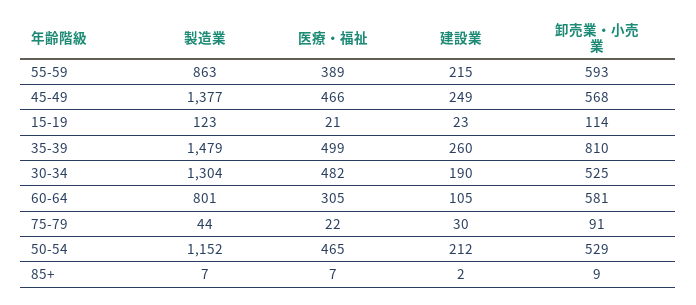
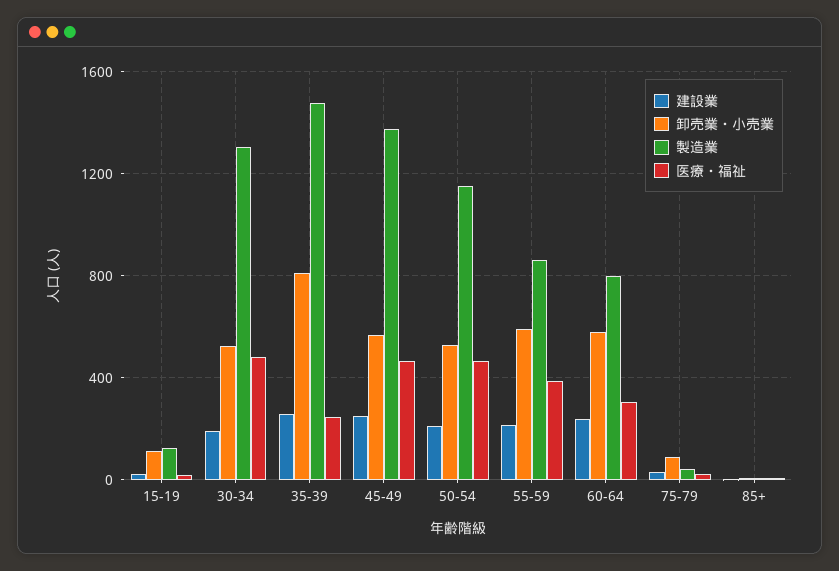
  {
    "製造業": {
      "55-59": 863,
      "45-49": 1377,
      "15-19": 123,
      "35-39": 1479,
      "30-34": 1304,
      "60-64": 801,
      "75-79": 44,
      "50-54": 1152,
      "85+": 7
    },
    "医療・福祉": {
      "55-59": 389,
      "45-49": 466,
      "15-19": 21,
-     "35-39": 499,
+     "35-39": 250,
      "30-34": 482,
      "60-64": 305,
      "75-79": 22,
      "50-54": 465,
      "85+": 7
    },
    "建設業": {
      "55-59": 215,
      "45-49": 249,
      "15-19": 23,
      "35-39": 260,
      "30-34": 190,
-     "60-64": 105,
+     "60-64": 250,
      "75-79": 30,
      "50-54": 212,
      "85+": 2
    },
    "卸売業・小売業": {
      "55-59": 593,
      "45-49": 568,
      "15-19": 114,
      "35-39": 810,
      "30-34": 525,
      "60-64": 581,
      "75-79": 91,
      "50-54": 529,
      "85+": 9
    }
  }

